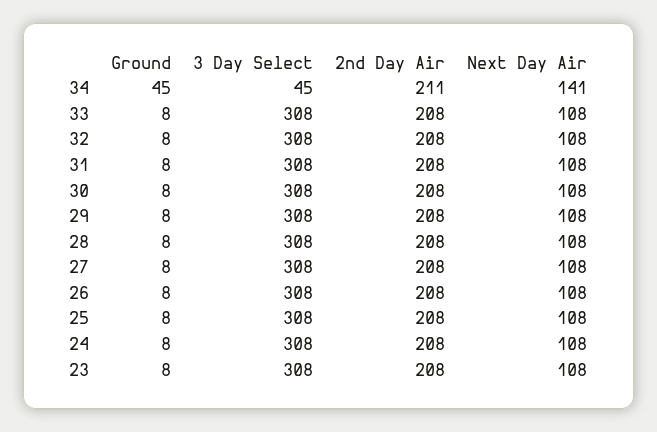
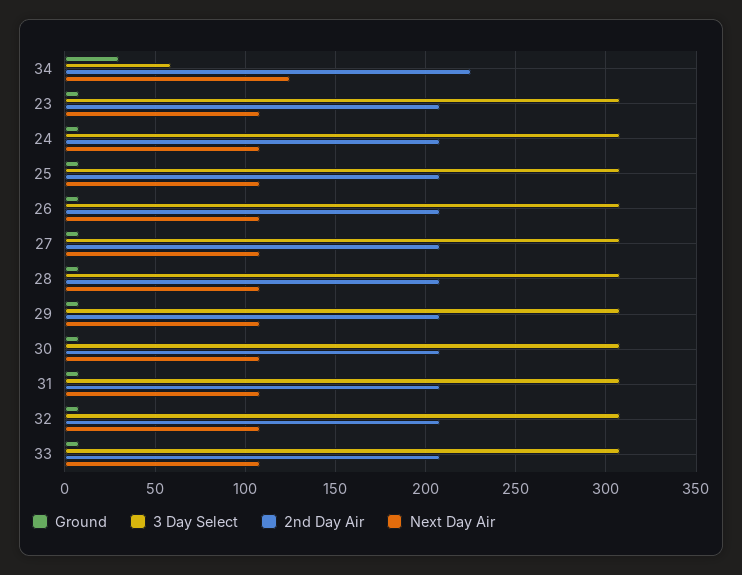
  {
    "Ground": {
-     "34": 45,
+     "34": 30,
      "33": 8,
      "32": 8,
      "31": 8,
      "30": 8,
      "29": 8,
      "28": 8,
      "27": 8,
      "26": 8,
      "25": 8,
      "24": 8,
      "23": 8
    },
    "3 Day Select": {
-     "34": 45,
+     "34": 60,
      "33": 308,
      "32": 308,
      "31": 308,
      "30": 308,
      "29": 308,
      "28": 308,
      "27": 308,
      "26": 308,
      "25": 308,
      "24": 308,
      "23": 308
    },
    "2nd Day Air": {
-     "34": 211,
+     "34": 225,
      "33": 208,
      "32": 208,
      "31": 208,
      "30": 208,
      "29": 208,
      "28": 208,
      "27": 208,
      "26": 208,
      "25": 208,
      "24": 208,
      "23": 208
    },
    "Next Day Air": {
-     "34": 141,
+     "34": 125,
      "33": 108,
      "32": 108,
      "31": 108,
      "30": 108,
      "29": 108,
      "28": 108,
      "27": 108,
      "26": 108,
      "25": 108,
      "24": 108,
      "23": 108
    }
  }

